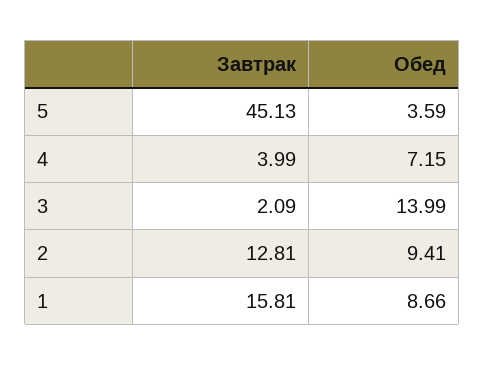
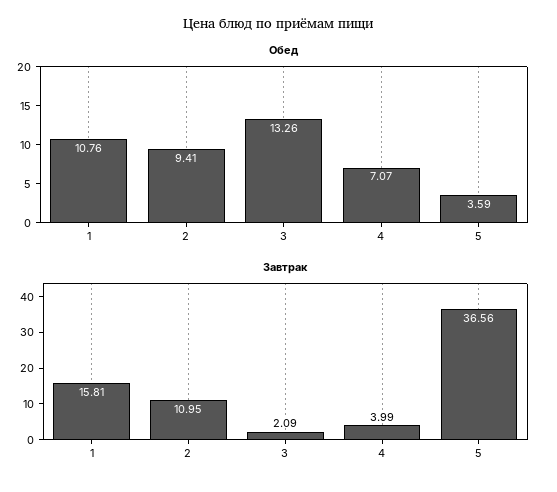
  {
    "Завтрак": {
-     "5": 45.13,
+     "5": 36.56,
      "4": 3.99,
      "3": 2.09,
-     "2": 12.81,
+     "2": 10.95,
      "1": 15.81
    },
    "Обед": {
      "5": 3.59,
-     "4": 7.15,
+     "4": 7.07,
-     "3": 13.99,
+     "3": 13.26,
      "2": 9.41,
-     "1": 8.66
+     "1": 10.76
    }
  }

